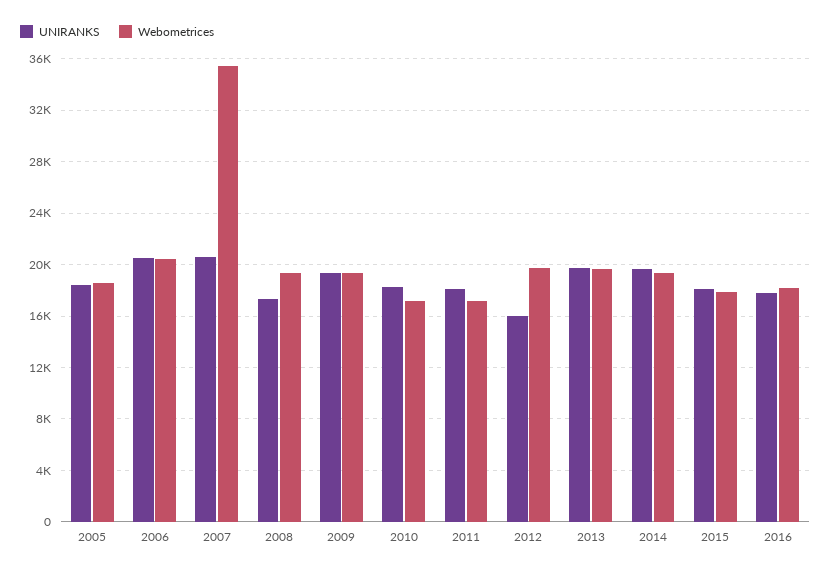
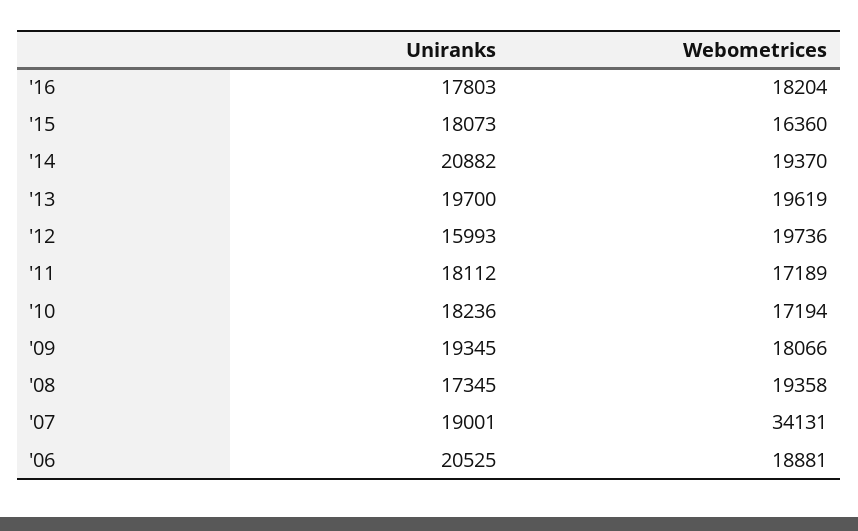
  {
    "UNIRANKS": {
-     "2005": 18500,
      "2006": 20525,
-     "2007": 20500,
+     "2007": 19001,
      "2008": 17345,
      "2009": 19345,
      "2010": 18236,
      "2011": 18112,
      "2012": 15993,
      "2013": 19700,
-     "2014": 19500,
+     "2014": 20882,
      "2015": 18073,
      "2016": 17803
    },
    "Webometrices": {
-     "2005": 18500,
-     "2006": 20500,
+     "2006": 18881,
-     "2007": 35500,
+     "2007": 34131,
      "2008": 19358,
-     "2009": 19500,
+     "2009": 18066,
      "2010": 17194,
      "2011": 17189,
      "2012": 19736,
      "2013": 19619,
      "2014": 19370,
-     "2015": 18000,
+     "2015": 16360,
      "2016": 18204
    }
  }

